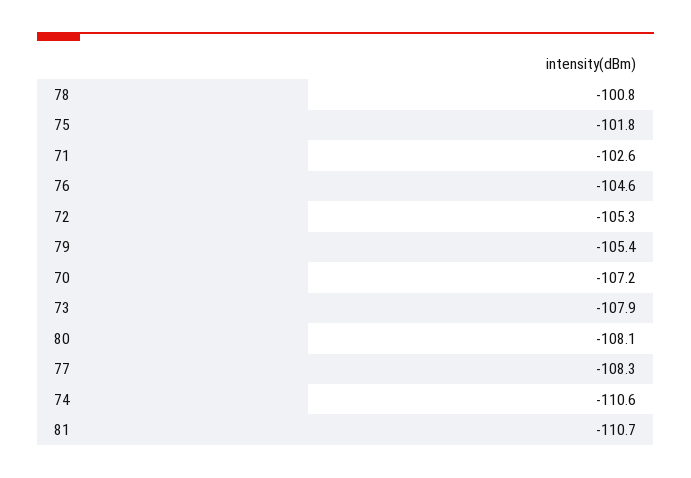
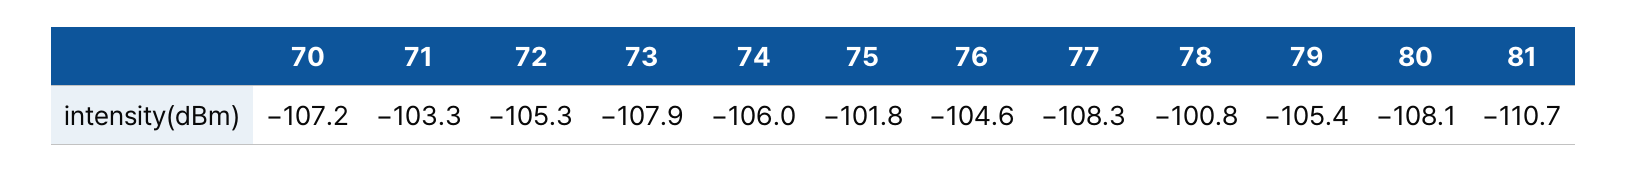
  {
    "78": -100.8,
    "75": -101.8,
-   "71": -102.6,
+   "71": -103.3,
    "76": -104.6,
    "72": -105.3,
    "79": -105.4,
    "70": -107.2,
    "73": -107.9,
    "80": -108.1,
    "77": -108.3,
-   "74": -110.6,
+   "74": -106,
    "81": -110.7
  }

